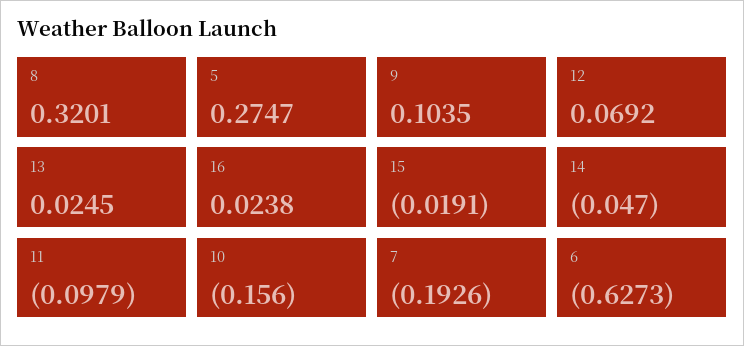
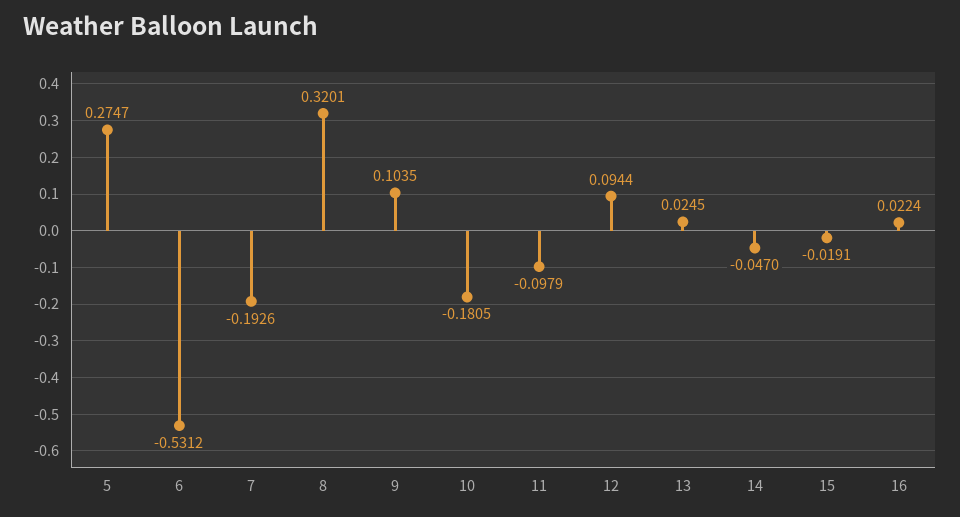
  {
    "8": 0.3201,
    "5": 0.2747,
    "9": 0.1035,
-   "12": 0.0692,
+   "12": 0.0944,
    "13": 0.0245,
-   "16": 0.0238,
+   "16": 0.0224,
    "15": -0.0191,
    "14": -0.047,
    "11": -0.0979,
-   "10": -0.156,
+   "10": -0.1805,
    "7": -0.1926,
-   "6": -0.6273
+   "6": -0.5312
  }

